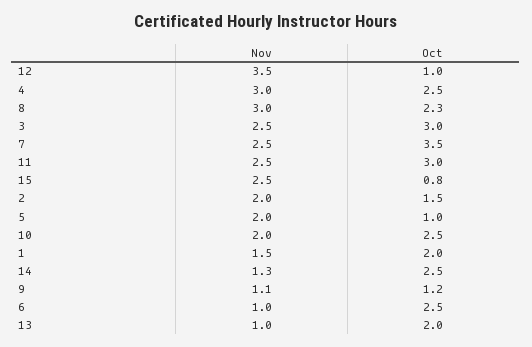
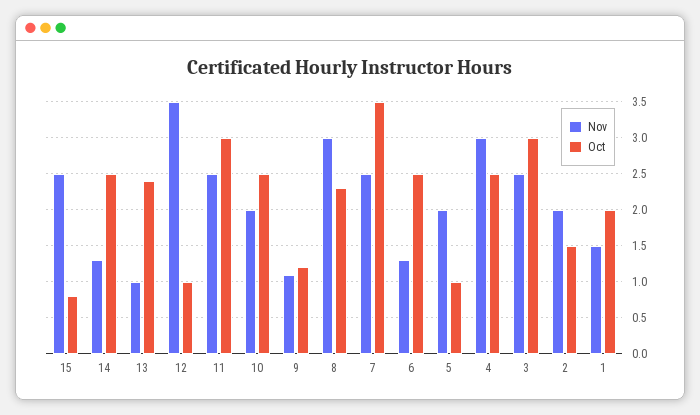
  {
    "Nov": {
      "12": 3.5,
      "4": 3,
      "8": 3,
      "3": 2.5,
      "7": 2.5,
      "11": 2.5,
      "15": 2.5,
      "2": 2,
      "5": 2,
      "10": 2,
      "1": 1.5,
      "14": 1.3,
      "9": 1.1,
-     "6": 1,
+     "6": 1.3,
      "13": 1
    },
    "Oct": {
      "12": 1,
      "4": 2.5,
      "8": 2.3,
      "3": 3,
      "7": 3.5,
      "11": 3,
      "15": 0.8,
      "2": 1.5,
      "5": 1,
      "10": 2.5,
      "1": 2,
      "14": 2.5,
      "9": 1.2,
      "6": 2.5,
-     "13": 2
+     "13": 2.4
    }
  }

